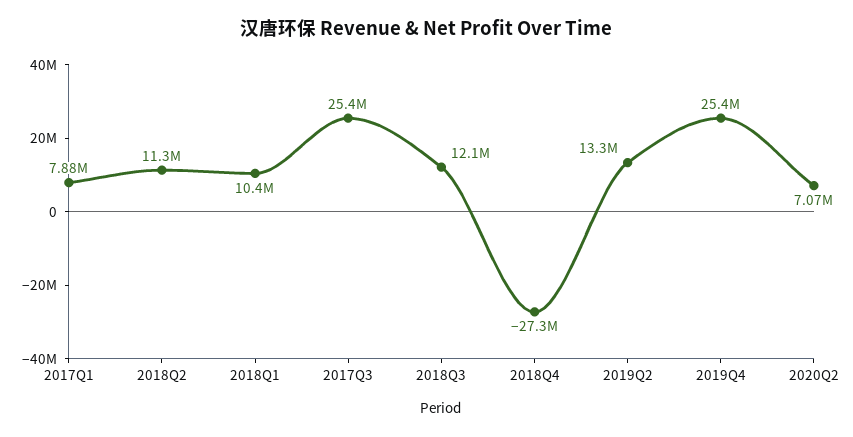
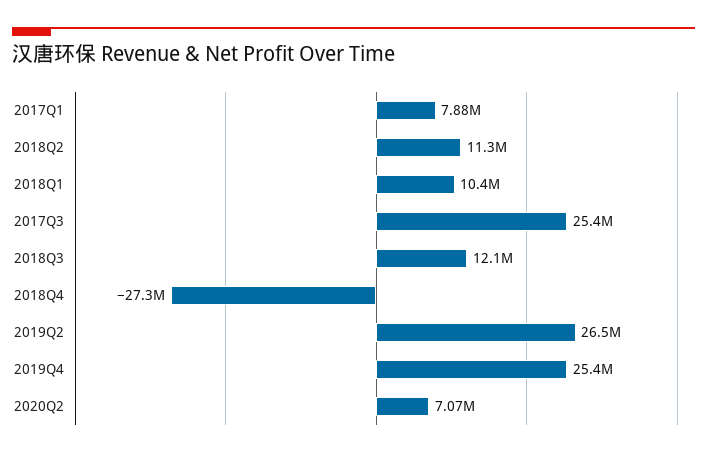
  {
    "2017Q1": 7880000,
    "2018Q2": 11300000,
    "2018Q1": 10400000,
    "2017Q3": 25400000,
    "2018Q3": 12100000,
    "2018Q4": -27300000,
-   "2019Q2": 13300000,
+   "2019Q2": 26500000,
    "2019Q4": 25400000,
    "2020Q2": 7070000
  }

